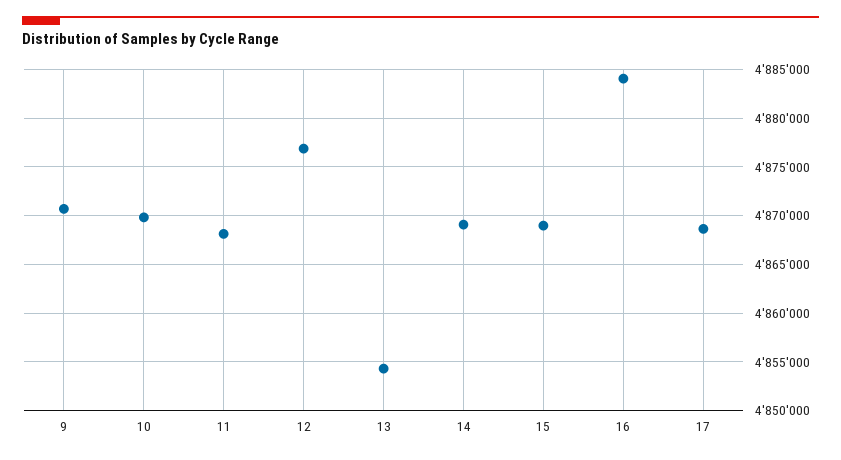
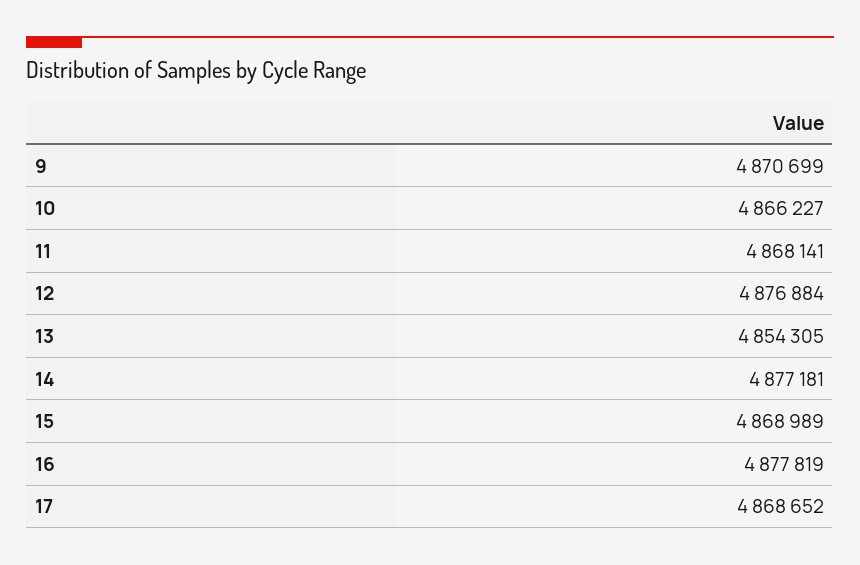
  {
    "9": 4870699,
-   "10": 4870000,
+   "10": 4866227,
    "11": 4868141,
    "12": 4876884,
    "13": 4854305,
-   "14": 4869000,
+   "14": 4877181,
    "15": 4868989,
-   "16": 4884000,
+   "16": 4877819,
    "17": 4868652
  }

